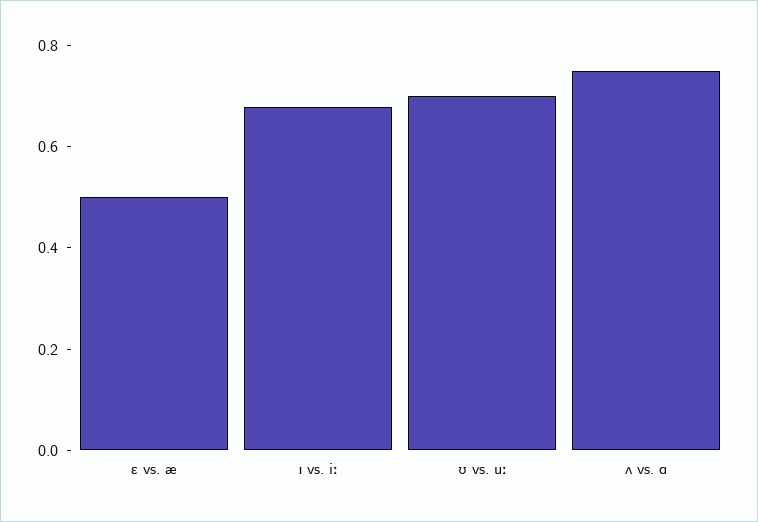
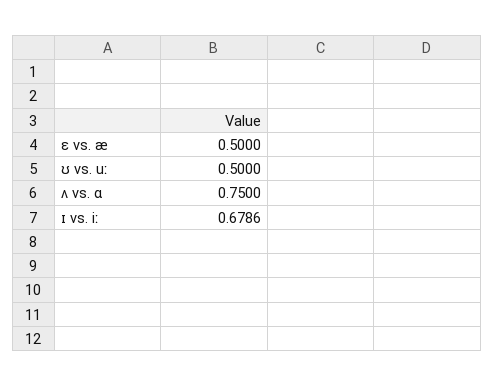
  {
    "ɛ vs. æ": 0.5,
    "ɪ vs. iː": 0.6786,
-   "ʊ vs. uː": 0.7,
+   "ʊ vs. uː": 0.5,
    "ʌ vs. ɑ": 0.75
  }

